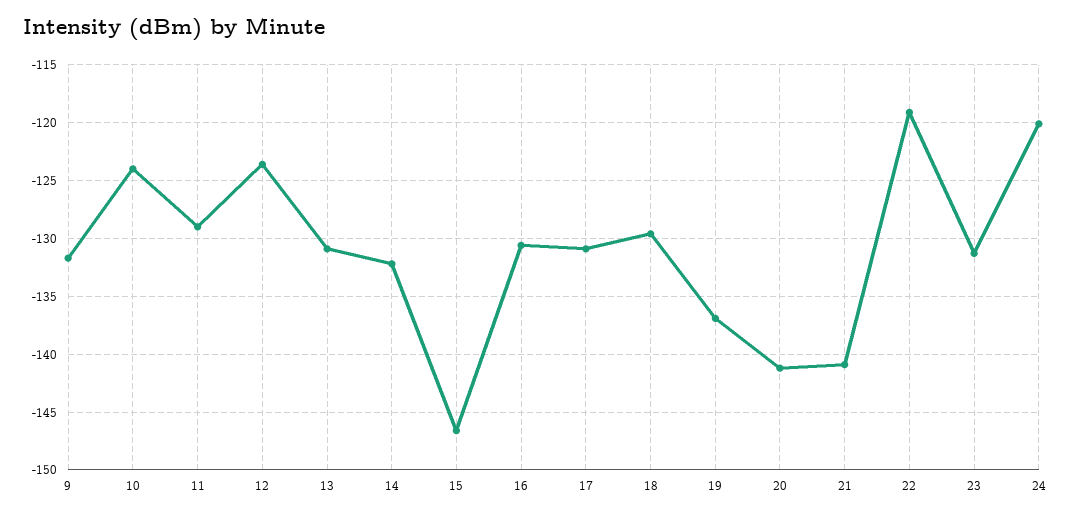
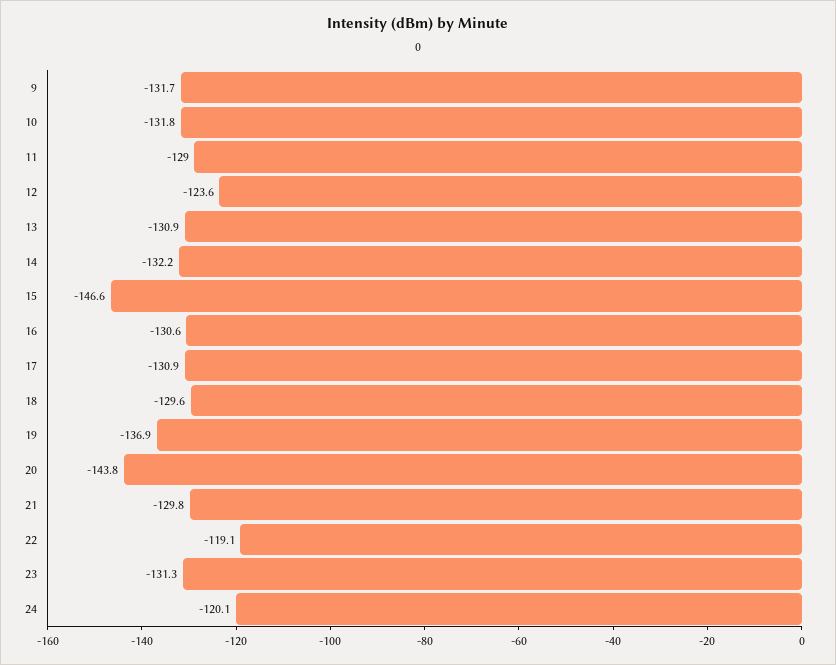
  {
    "9": -131.7,
-   "10": -124,
+   "10": -131.8,
    "11": -129,
    "12": -123.6,
    "13": -130.9,
    "14": -132.2,
    "15": -146.6,
    "16": -130.6,
    "17": -130.9,
    "18": -129.6,
    "19": -136.9,
-   "20": -141,
+   "20": -143.8,
-   "21": -141,
+   "21": -129.8,
    "22": -119.1,
    "23": -131.3,
    "24": -120.1
  }

